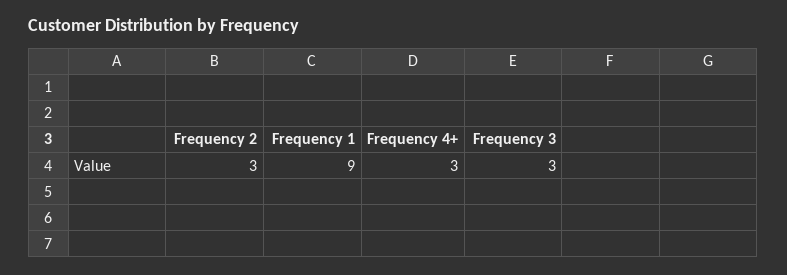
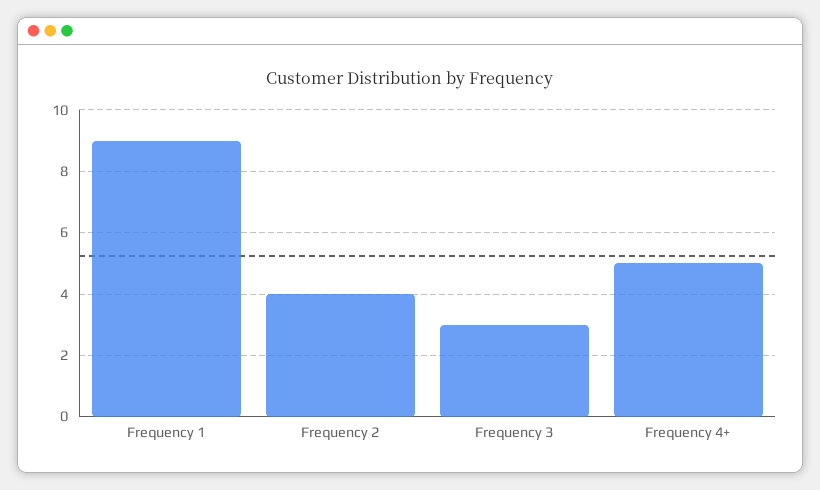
  {
-   "Frequency 2": 3,
+   "Frequency 2": 4,
    "Frequency 1": 9,
-   "Frequency 4+": 3,
+   "Frequency 4+": 5,
    "Frequency 3": 3
  }

